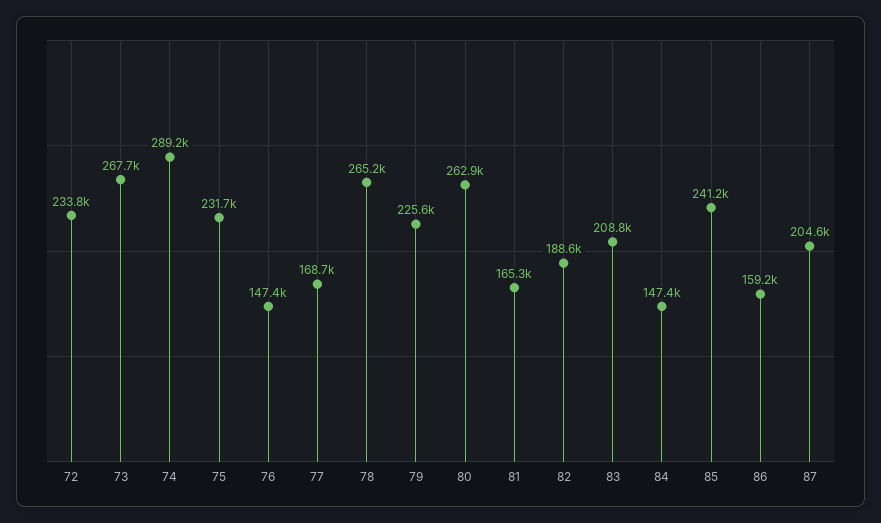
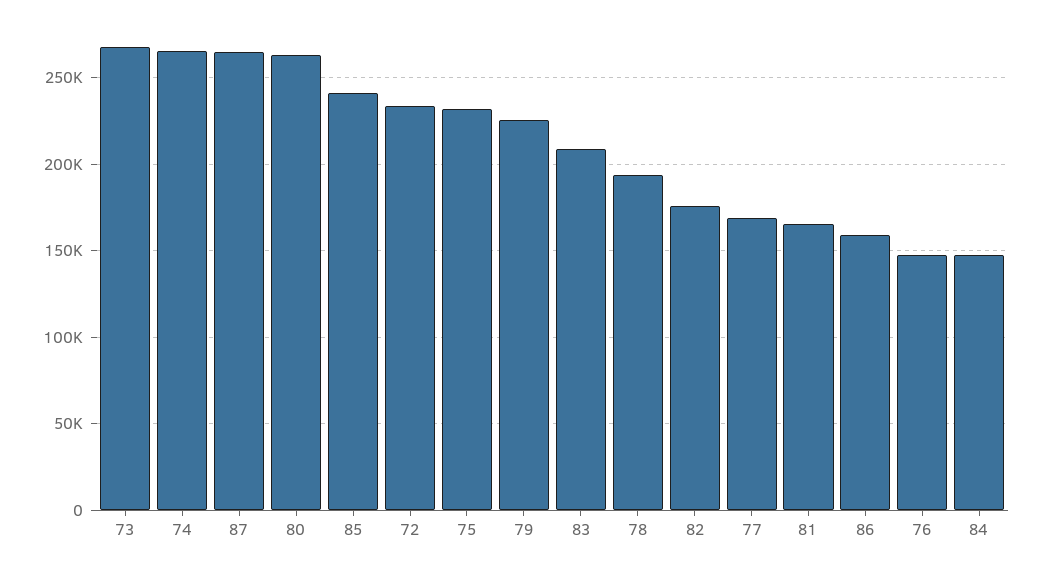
  {
    "72": 233800,
    "73": 267700,
-   "74": 289200,
+   "74": 265000,
    "75": 231700,
    "76": 147400,
    "77": 168700,
-   "78": 265200,
+   "78": 195000,
    "79": 225600,
    "80": 262900,
    "81": 165300,
-   "82": 188600,
+   "82": 175000,
    "83": 208800,
    "84": 147400,
    "85": 241200,
    "86": 159200,
-   "87": 204600
+   "87": 265000
  }

